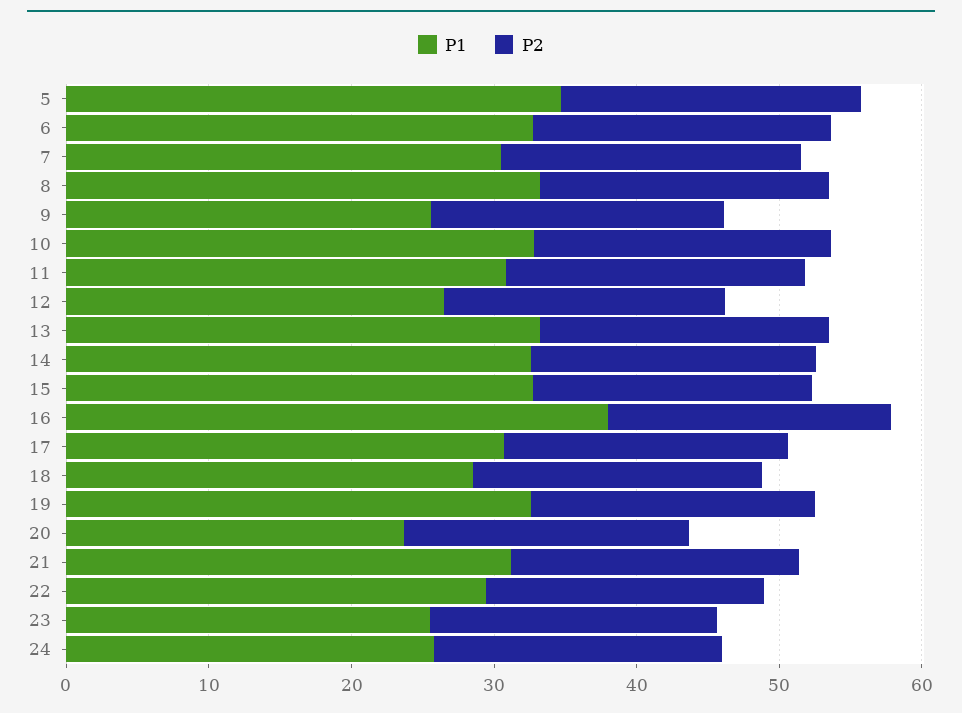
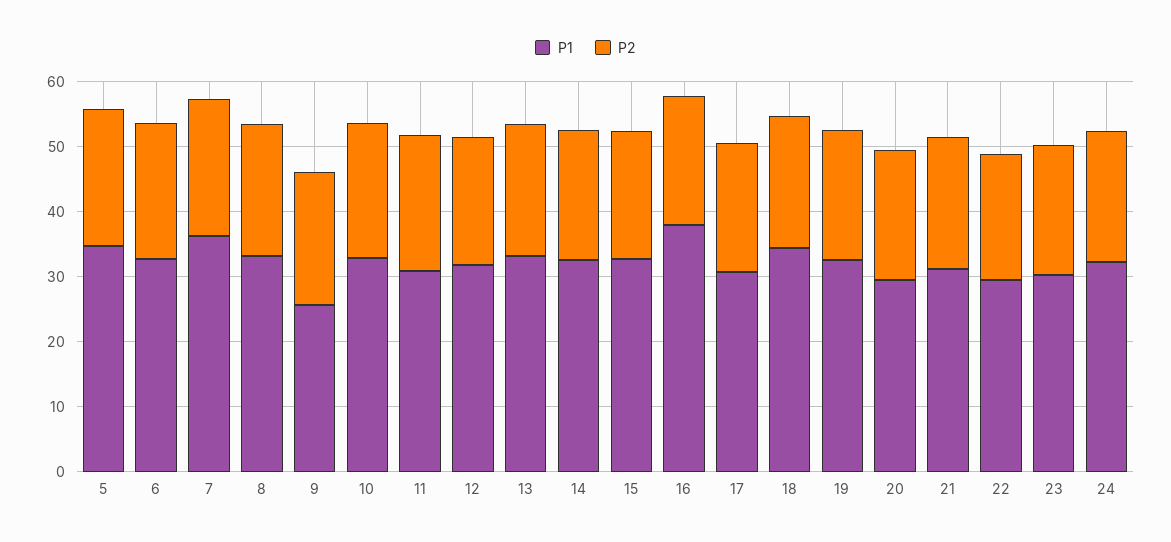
  {
    "P1": {
      "5": 34,
      "6": 32,
-     "7": 30,
+     "7": 36,
      "8": 34,
      "9": 26,
      "10": 32,
      "11": 30,
-     "12": 26,
+     "12": 32,
      "13": 34,
      "14": 32,
      "15": 32,
      "16": 38,
      "17": 30,
-     "18": 28,
+     "18": 34,
      "19": 32,
-     "20": 24,
+     "20": 30,
      "21": 32,
      "22": 30,
-     "23": 26,
+     "23": 30,
-     "24": 26
+     "24": 32
    },
    "P2": {
      "5": 22,
      "6": 20,
      "7": 22,
      "8": 20,
      "9": 20,
      "10": 20,
      "11": 22,
      "12": 20,
      "13": 20,
      "14": 20,
      "15": 20,
      "16": 20,
      "17": 20,
      "18": 20,
      "19": 20,
      "20": 20,
      "21": 20,
      "22": 20,
      "23": 20,
      "24": 20
    }
  }

